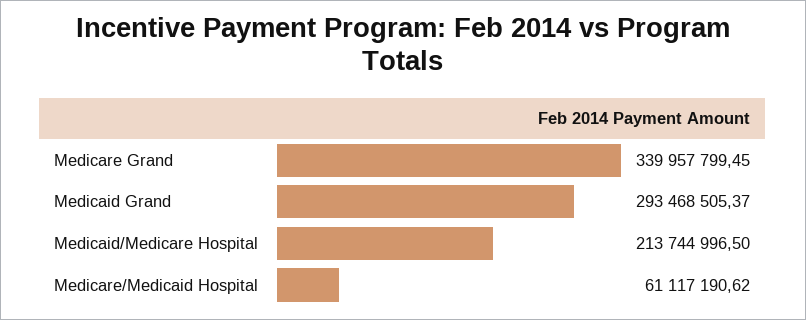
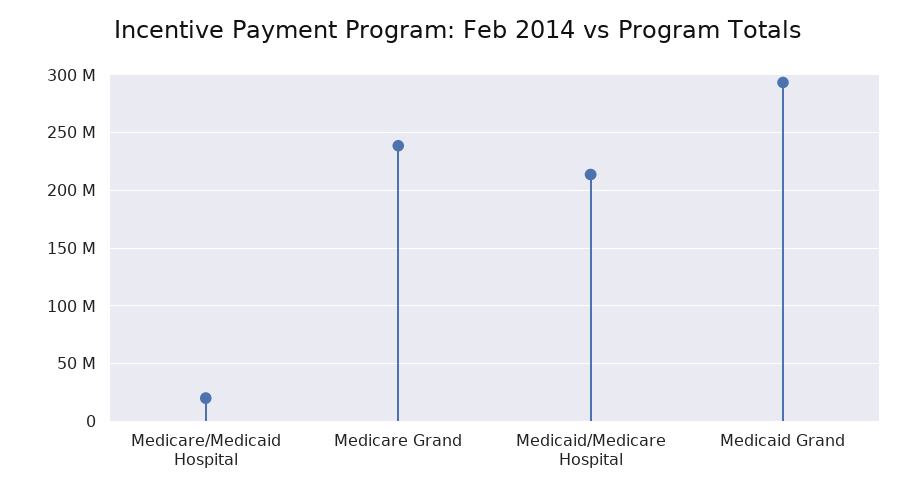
  {
-   "Medicare Grand": 339957799.45,
+   "Medicare Grand": 240000000,
    "Medicaid Grand": 293468505.37,
    "Medicaid/Medicare Hospital": 213744996.5,
-   "Medicare/Medicaid Hospital": 61117190.62
+   "Medicare/Medicaid Hospital": 20000000
  }

